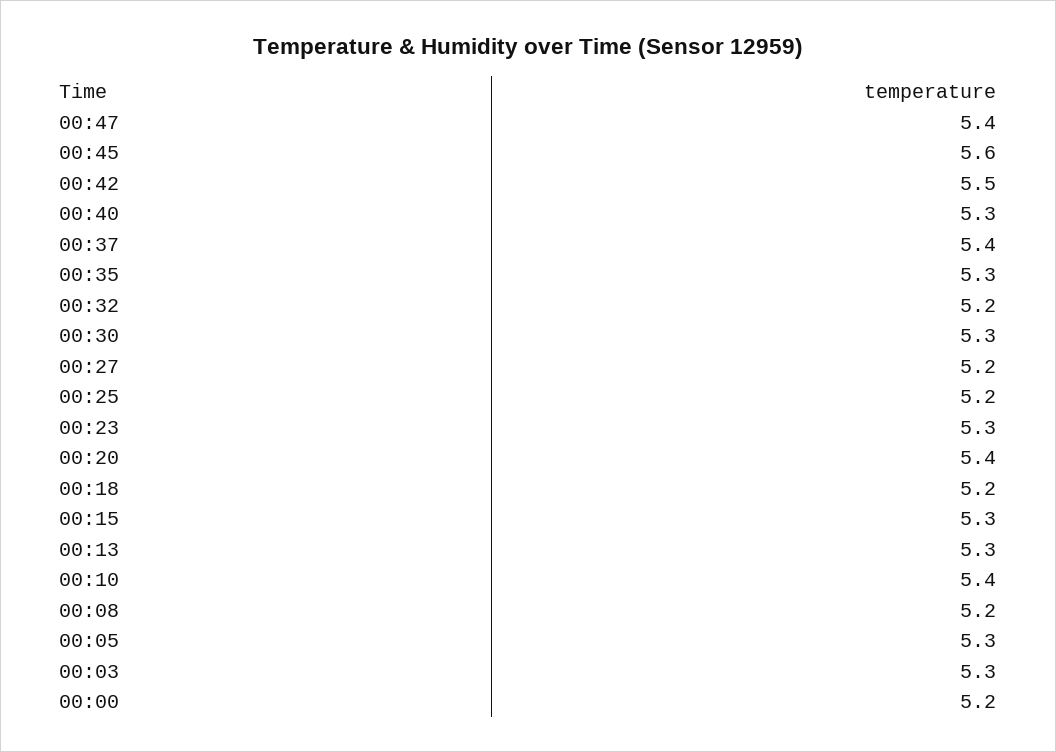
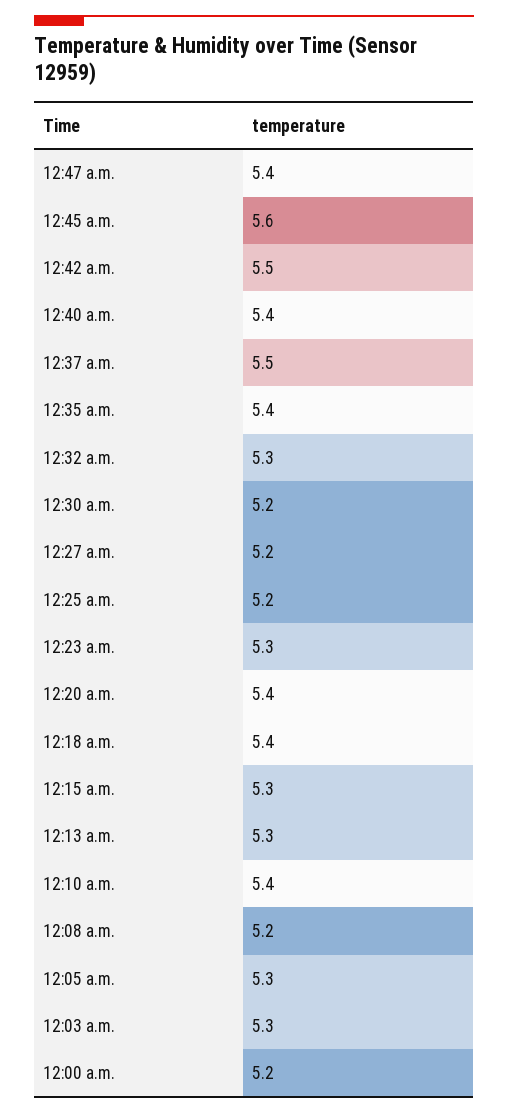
  {
    "00:47": 5.4,
    "00:45": 5.6,
    "00:42": 5.5,
-   "00:40": 5.3,
+   "00:40": 5.4,
-   "00:37": 5.4,
+   "00:37": 5.5,
-   "00:35": 5.3,
+   "00:35": 5.4,
-   "00:32": 5.2,
+   "00:32": 5.3,
-   "00:30": 5.3,
+   "00:30": 5.2,
    "00:27": 5.2,
    "00:25": 5.2,
    "00:23": 5.3,
    "00:20": 5.4,
-   "00:18": 5.2,
+   "00:18": 5.4,
    "00:15": 5.3,
    "00:13": 5.3,
    "00:10": 5.4,
    "00:08": 5.2,
    "00:05": 5.3,
    "00:03": 5.3,
    "00:00": 5.2
  }

